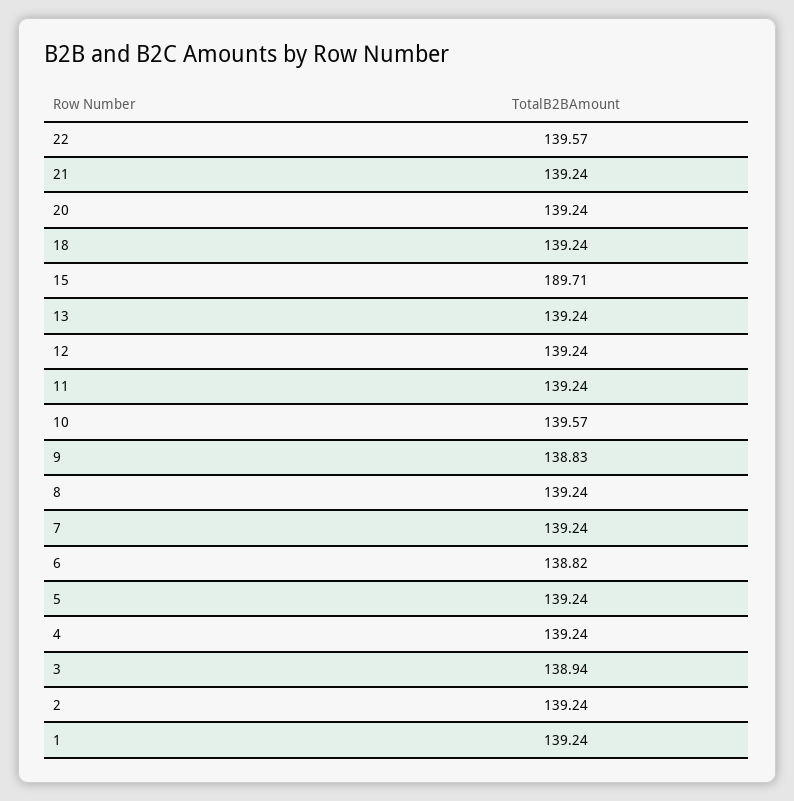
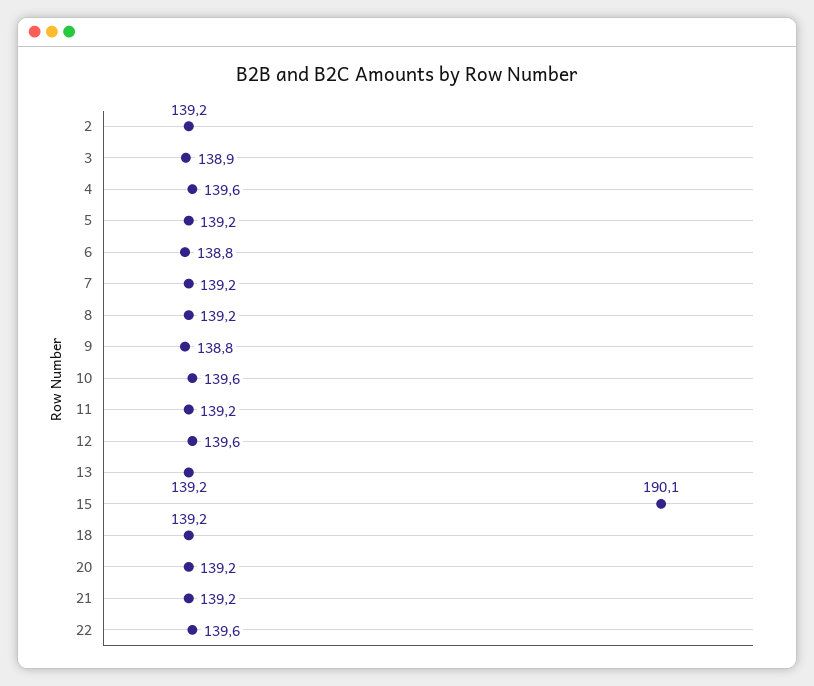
  {
    "22": 139.57,
    "21": 139.24,
    "20": 139.24,
    "18": 139.24,
-   "15": 189.71,
+   "15": 190.1,
    "13": 139.24,
-   "12": 139.24,
+   "12": 139.6,
    "11": 139.24,
    "10": 139.57,
    "9": 138.83,
    "8": 139.24,
    "7": 139.24,
    "6": 138.82,
    "5": 139.24,
-   "4": 139.24,
+   "4": 139.6,
    "3": 138.94,
-   "2": 139.24,
+   "2": 139.24
-   "1": 139.24
  }

